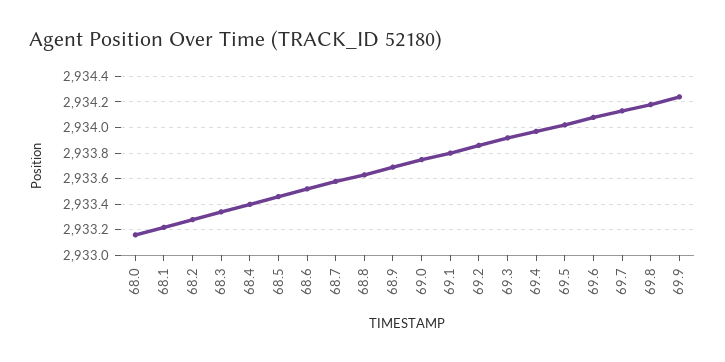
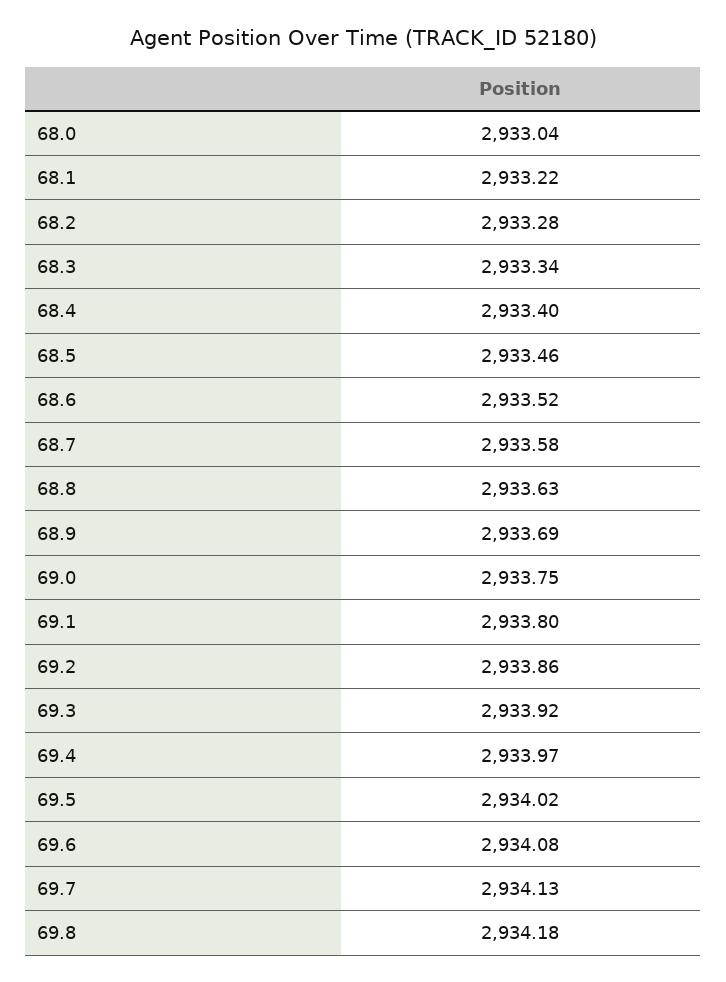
  {
-   "68.0": 2933.15,
+   "68.0": 2933.04,
    "68.1": 2933.22,
    "68.2": 2933.28,
    "68.3": 2933.34,
    "68.4": 2933.4,
    "68.5": 2933.46,
    "68.6": 2933.52,
    "68.7": 2933.58,
    "68.8": 2933.63,
    "68.9": 2933.69,
    "69.0": 2933.75,
    "69.1": 2933.8,
    "69.2": 2933.86,
    "69.3": 2933.92,
    "69.4": 2933.97,
    "69.5": 2934.02,
    "69.6": 2934.08,
    "69.7": 2934.13,
-   "69.8": 2934.18,
+   "69.8": 2934.18
-   "69.9": 2934.25
  }

